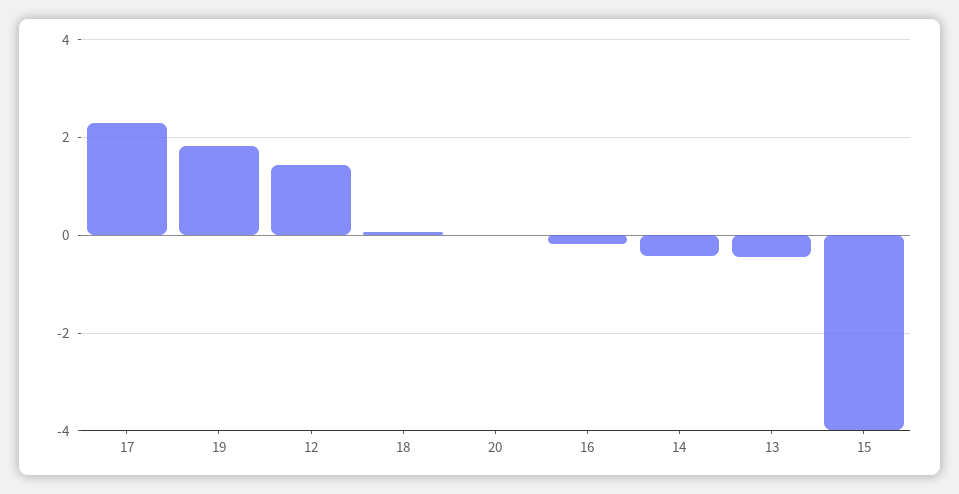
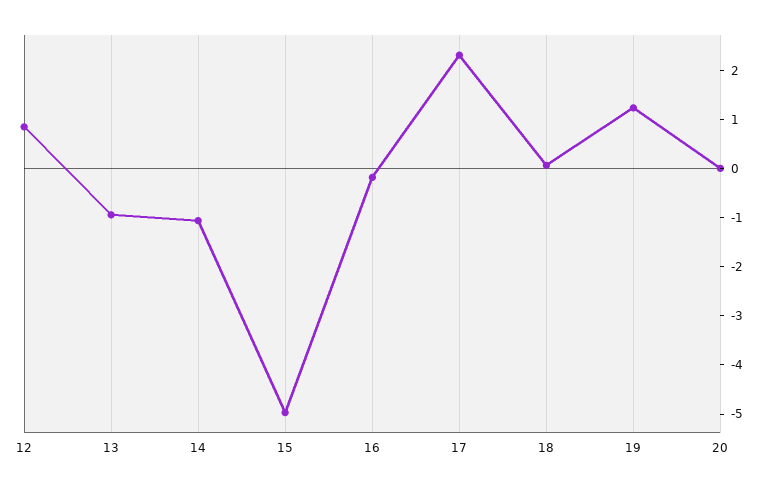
  {
    "17": 2.4,
-   "19": 1.8,
+   "19": 1.2,
-   "12": 1.4,
+   "12": 0.8,
    "18": 0,
    "20": 0,
    "16": -0.2,
-   "14": -0.4,
+   "14": -1,
-   "13": -0.4,
+   "13": -1,
-   "15": -4
+   "15": -5
  }

